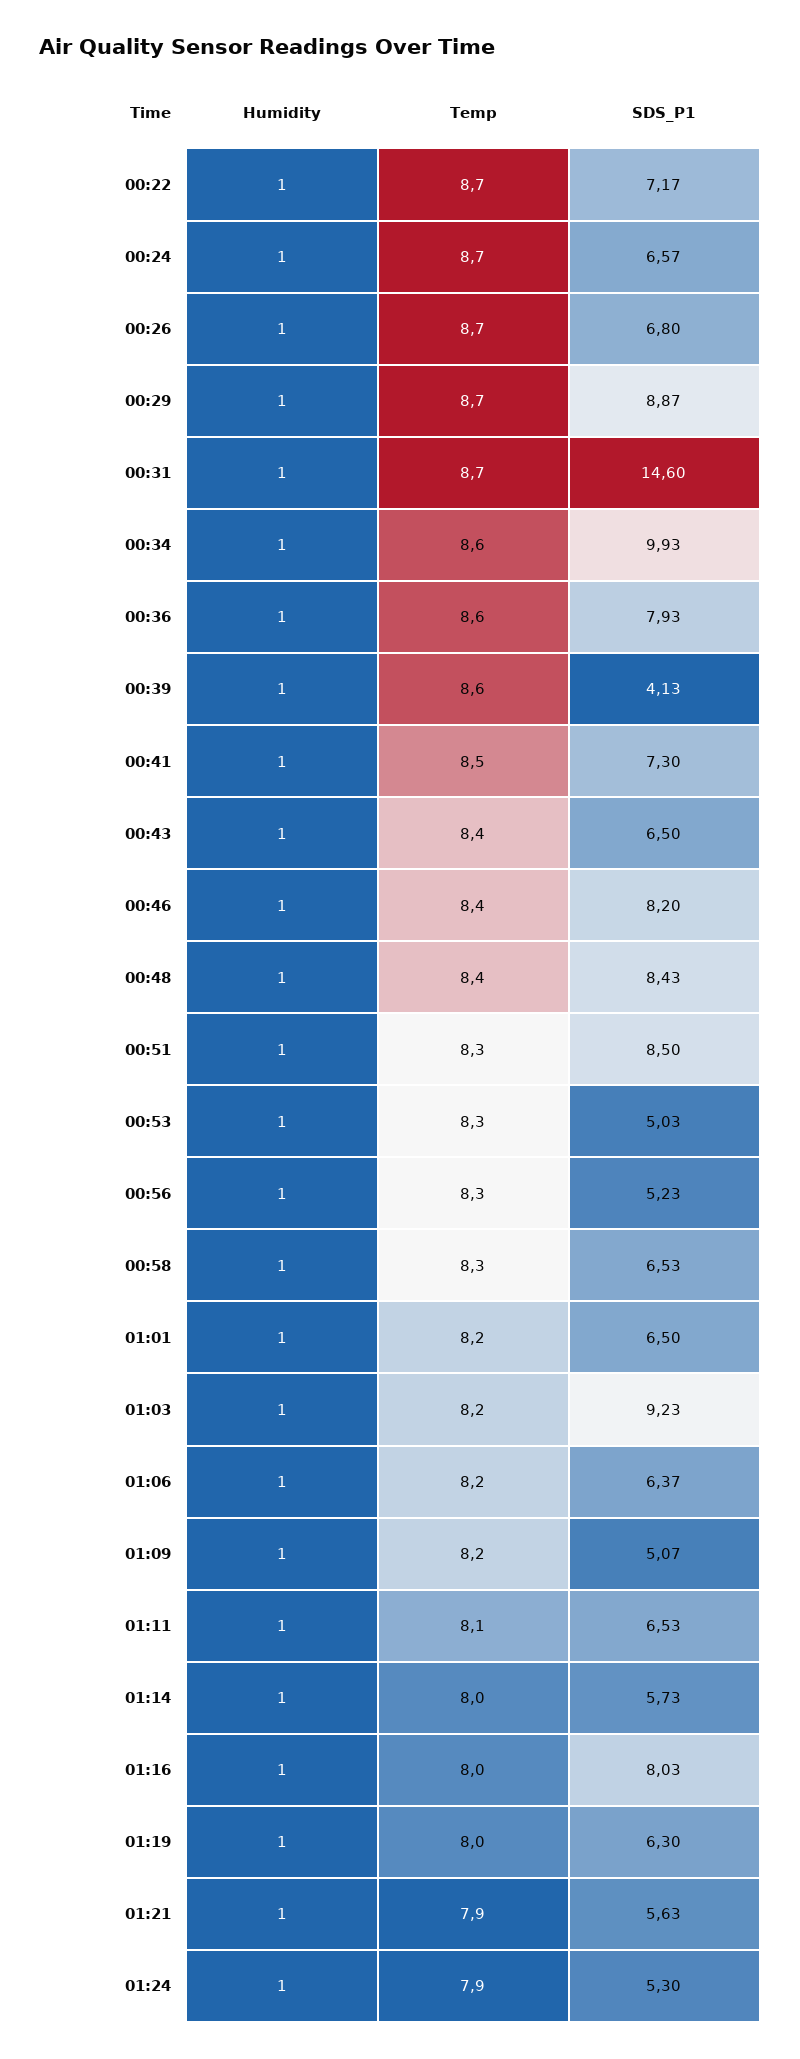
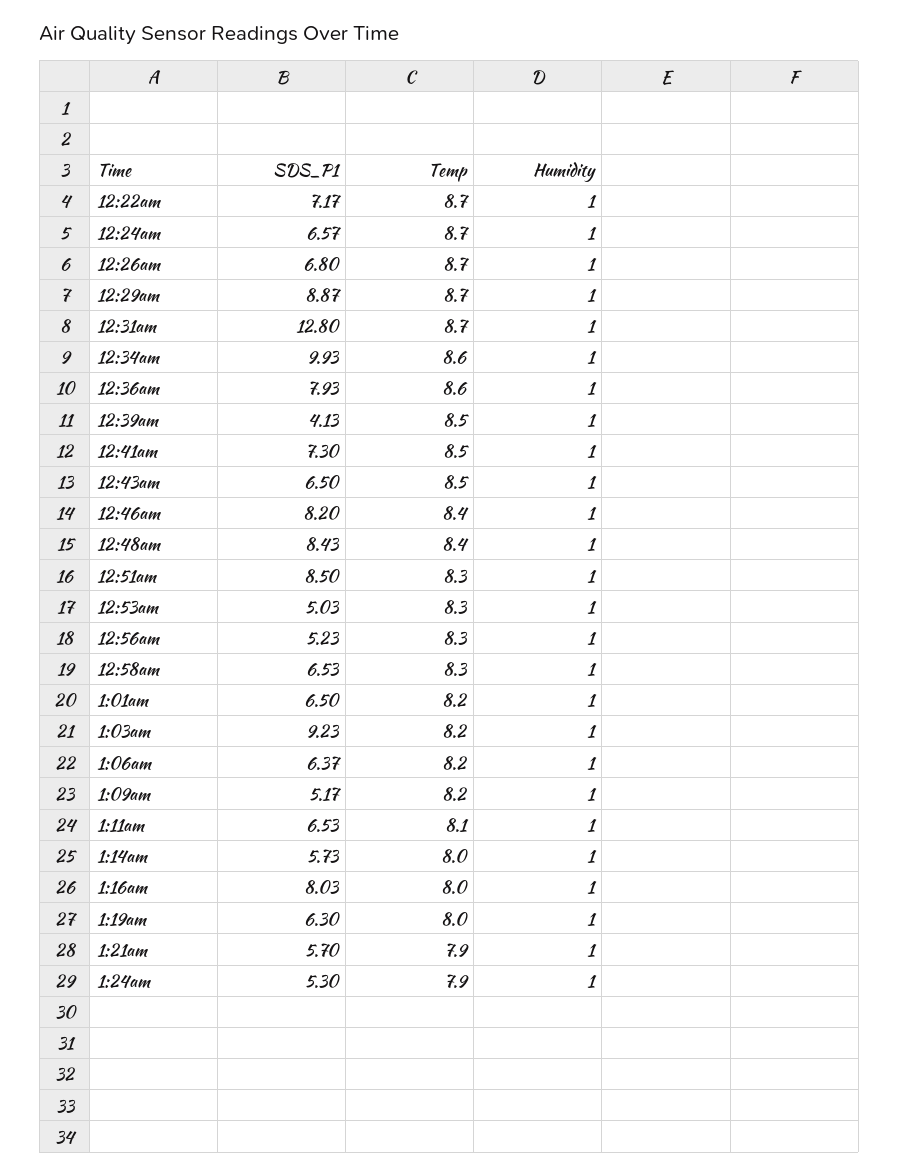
  {
    "Humidity": {
      "00:22": 1,
      "00:24": 1,
      "00:26": 1,
      "00:29": 1,
      "00:31": 1,
      "00:34": 1,
      "00:36": 1,
      "00:39": 1,
      "00:41": 1,
      "00:43": 1,
      "00:46": 1,
      "00:48": 1,
      "00:51": 1,
      "00:53": 1,
      "00:56": 1,
      "00:58": 1,
      "01:01": 1,
      "01:03": 1,
      "01:06": 1,
      "01:09": 1,
      "01:11": 1,
      "01:14": 1,
      "01:16": 1,
      "01:19": 1,
      "01:21": 1,
      "01:24": 1
    },
    "Temp": {
      "00:22": 8.7,
      "00:24": 8.7,
      "00:26": 8.7,
      "00:29": 8.7,
      "00:31": 8.7,
      "00:34": 8.6,
      "00:36": 8.6,
-     "00:39": 8.6,
+     "00:39": 8.5,
      "00:41": 8.5,
-     "00:43": 8.4,
+     "00:43": 8.5,
      "00:46": 8.4,
      "00:48": 8.4,
      "00:51": 8.3,
      "00:53": 8.3,
      "00:56": 8.3,
      "00:58": 8.3,
      "01:01": 8.2,
      "01:03": 8.2,
      "01:06": 8.2,
      "01:09": 8.2,
      "01:11": 8.1,
      "01:14": 8,
      "01:16": 8,
      "01:19": 8,
      "01:21": 7.9,
      "01:24": 7.9
    },
    "SDS_P1": {
      "00:22": 7.17,
      "00:24": 6.57,
      "00:26": 6.8,
      "00:29": 8.87,
-     "00:31": 14.6,
+     "00:31": 12.8,
      "00:34": 9.93,
      "00:36": 7.93,
      "00:39": 4.13,
      "00:41": 7.3,
      "00:43": 6.5,
      "00:46": 8.2,
      "00:48": 8.43,
      "00:51": 8.5,
      "00:53": 5.03,
      "00:56": 5.23,
      "00:58": 6.53,
      "01:01": 6.5,
      "01:03": 9.23,
      "01:06": 6.37,
-     "01:09": 5.07,
+     "01:09": 5.17,
      "01:11": 6.53,
      "01:14": 5.73,
      "01:16": 8.03,
      "01:19": 6.3,
-     "01:21": 5.63,
+     "01:21": 5.7,
      "01:24": 5.3
    }
  }

